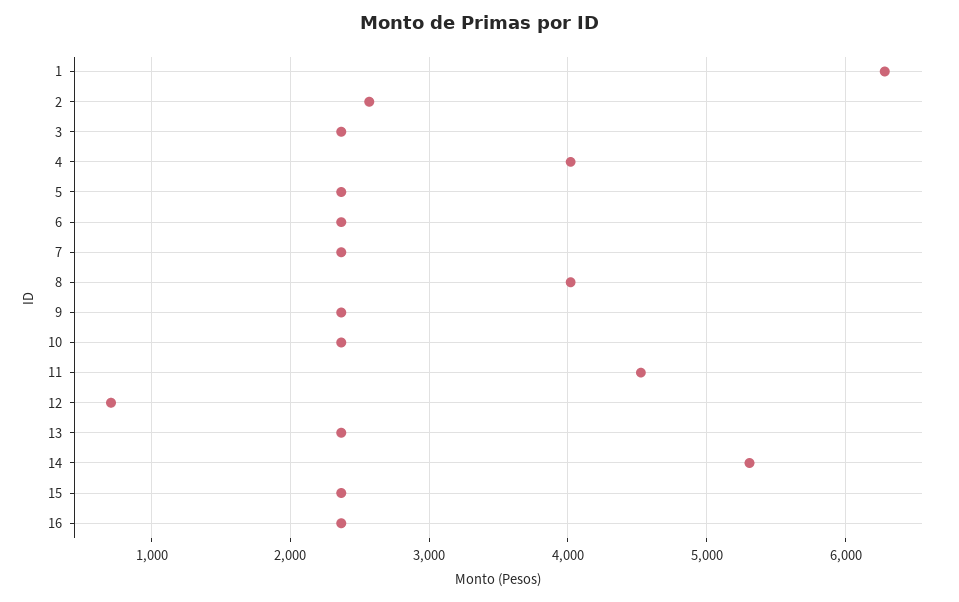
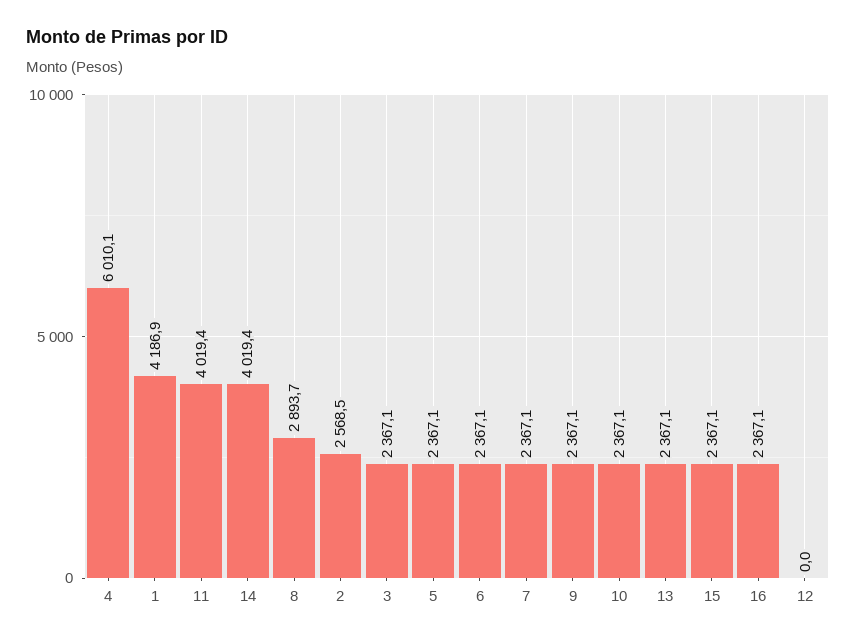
  {
-   "1": 6300,
+   "1": 4186.9,
    "2": 2568.5,
    "3": 2367.1,
-   "4": 4000,
+   "4": 6010.1,
    "5": 2367.1,
    "6": 2367.1,
    "7": 2367.1,
-   "8": 4000,
+   "8": 2893.7,
    "9": 2367.1,
    "10": 2367.1,
-   "11": 4500,
+   "11": 4019.4,
-   "12": 700,
+   "12": 0,
    "13": 2367.1,
-   "14": 5300,
+   "14": 4019.4,
    "15": 2367.1,
    "16": 2367.1
  }

